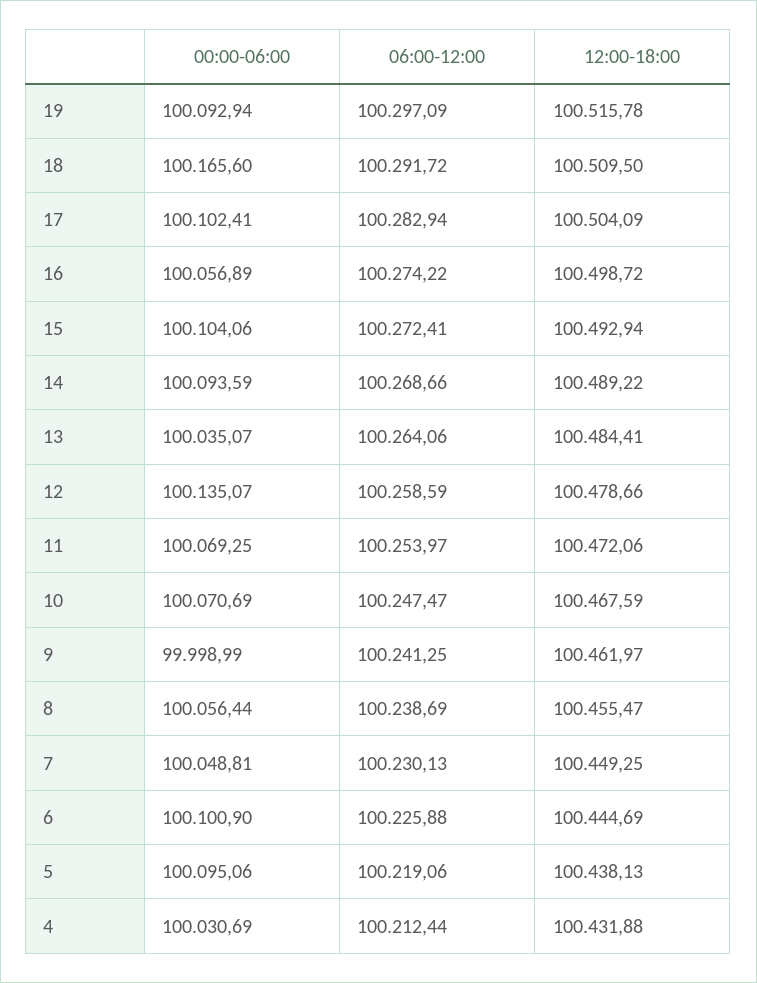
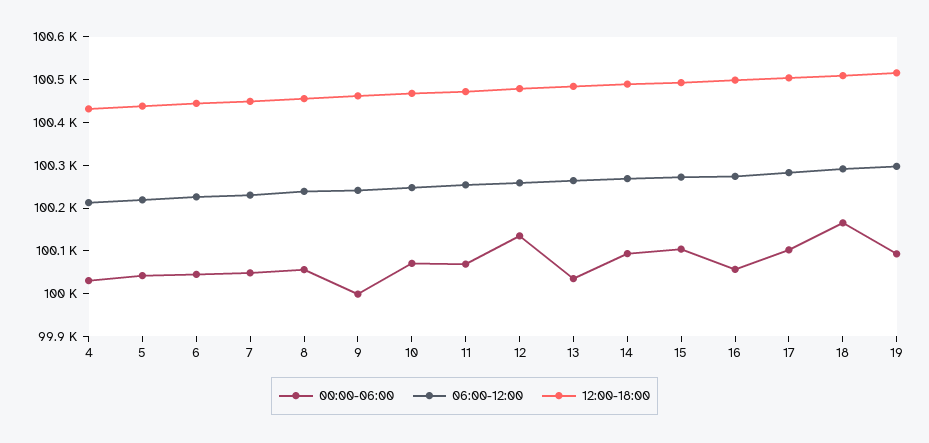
  {
    "00:00-06:00": {
      "19": 100092.94,
      "18": 100165.6,
      "17": 100102.41,
      "16": 100056.89,
      "15": 100104.06,
      "14": 100093.59,
      "13": 100035.07,
      "12": 100135.07,
      "11": 100069.25,
      "10": 100070.69,
      "9": 99998.99,
      "8": 100056.44,
      "7": 100048.81,
-     "6": 100100.9,
+     "6": 100040,
-     "5": 100095.06,
+     "5": 100040,
      "4": 100030.69
    },
    "06:00-12:00": {
      "19": 100297.09,
      "18": 100291.72,
      "17": 100282.94,
      "16": 100274.22,
      "15": 100272.41,
      "14": 100268.66,
      "13": 100264.06,
      "12": 100258.59,
      "11": 100253.97,
      "10": 100247.47,
      "9": 100241.25,
      "8": 100238.69,
      "7": 100230.13,
      "6": 100225.88,
      "5": 100219.06,
      "4": 100212.44
    },
    "12:00-18:00": {
      "19": 100515.78,
      "18": 100509.5,
      "17": 100504.09,
      "16": 100498.72,
      "15": 100492.94,
      "14": 100489.22,
      "13": 100484.41,
      "12": 100478.66,
      "11": 100472.06,
      "10": 100467.59,
      "9": 100461.97,
      "8": 100455.47,
      "7": 100449.25,
      "6": 100444.69,
      "5": 100438.13,
      "4": 100431.88
    }
  }

